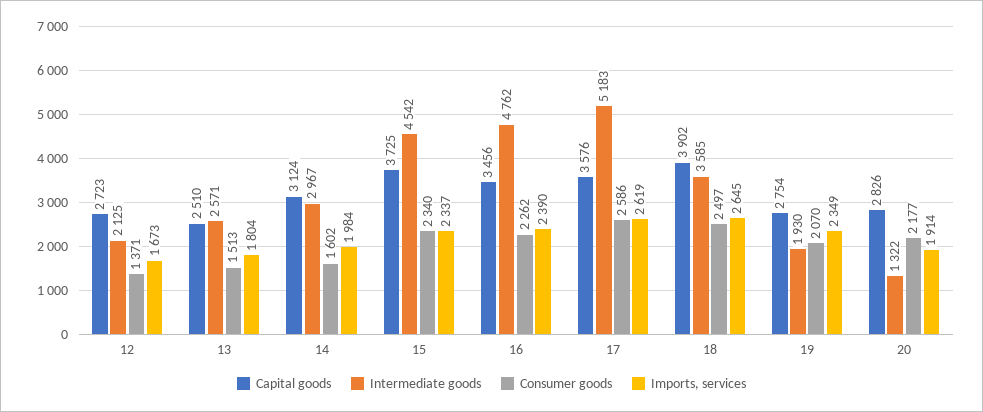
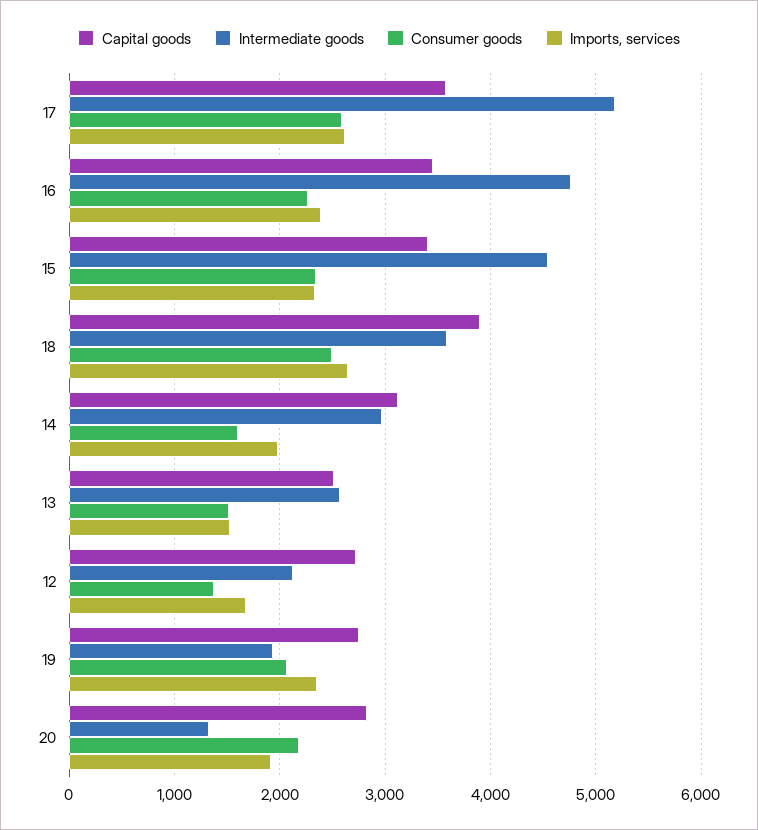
  {
    "Capital goods": {
      "12": 2723,
      "13": 2510,
      "14": 3124,
-     "15": 3725,
+     "15": 3400,
      "16": 3456,
      "17": 3576,
      "18": 3902,
      "19": 2754,
      "20": 2826
    },
    "Intermediate goods": {
      "12": 2125,
      "13": 2571,
      "14": 2967,
      "15": 4542,
      "16": 4762,
      "17": 5183,
      "18": 3585,
      "19": 1930,
      "20": 1322
    },
    "Consumer goods": {
      "12": 1371,
      "13": 1513,
      "14": 1602,
      "15": 2340,
      "16": 2262,
      "17": 2586,
      "18": 2497,
      "19": 2070,
      "20": 2177
    },
    "Imports, services": {
      "12": 1673,
-     "13": 1804,
+     "13": 1500,
      "14": 1984,
      "15": 2337,
      "16": 2390,
      "17": 2619,
      "18": 2645,
      "19": 2349,
      "20": 1914
    }
  }

